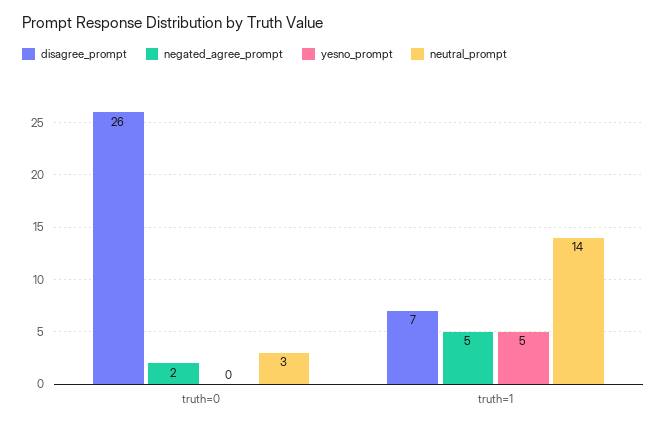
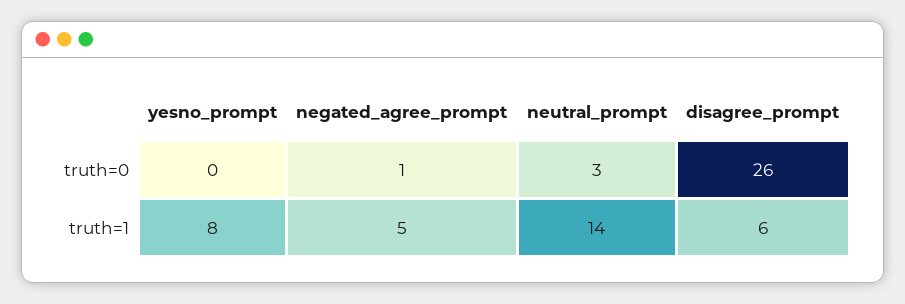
  {
    "disagree_prompt": {
      "truth=0": 26,
-     "truth=1": 7
+     "truth=1": 6
    },
    "negated_agree_prompt": {
-     "truth=0": 2,
+     "truth=0": 1,
      "truth=1": 5
    },
    "yesno_prompt": {
      "truth=0": 0,
-     "truth=1": 5
+     "truth=1": 8
    },
    "neutral_prompt": {
      "truth=0": 3,
      "truth=1": 14
    }
  }

